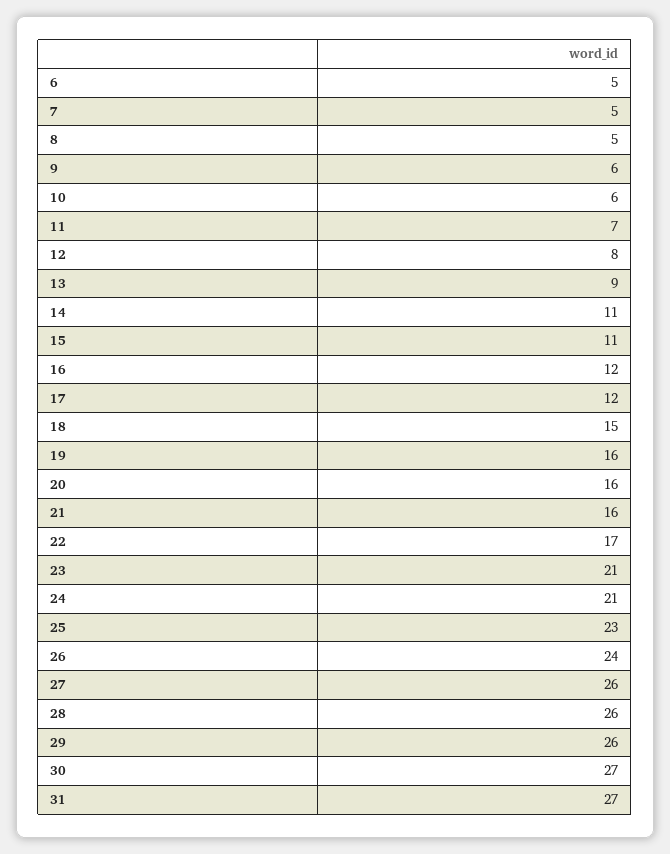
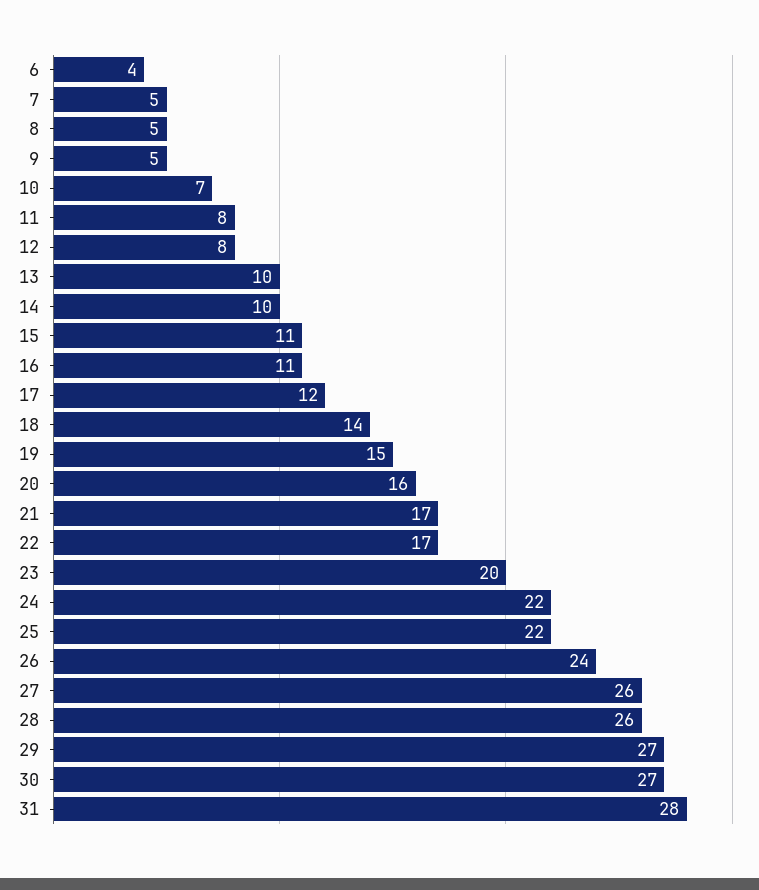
  {
-   "6": 5,
+   "6": 4,
    "7": 5,
    "8": 5,
-   "9": 6,
+   "9": 5,
-   "10": 6,
+   "10": 7,
-   "11": 7,
+   "11": 8,
    "12": 8,
-   "13": 9,
+   "13": 10,
-   "14": 11,
+   "14": 10,
    "15": 11,
-   "16": 12,
+   "16": 11,
    "17": 12,
-   "18": 15,
+   "18": 14,
-   "19": 16,
+   "19": 15,
    "20": 16,
-   "21": 16,
+   "21": 17,
    "22": 17,
-   "23": 21,
+   "23": 20,
-   "24": 21,
+   "24": 22,
-   "25": 23,
+   "25": 22,
    "26": 24,
    "27": 26,
    "28": 26,
-   "29": 26,
+   "29": 27,
    "30": 27,
-   "31": 27
+   "31": 28
  }

